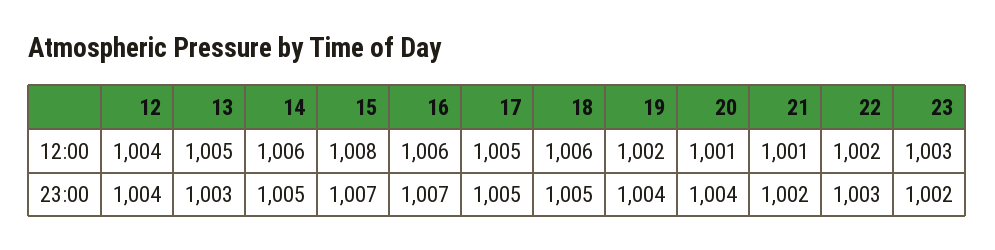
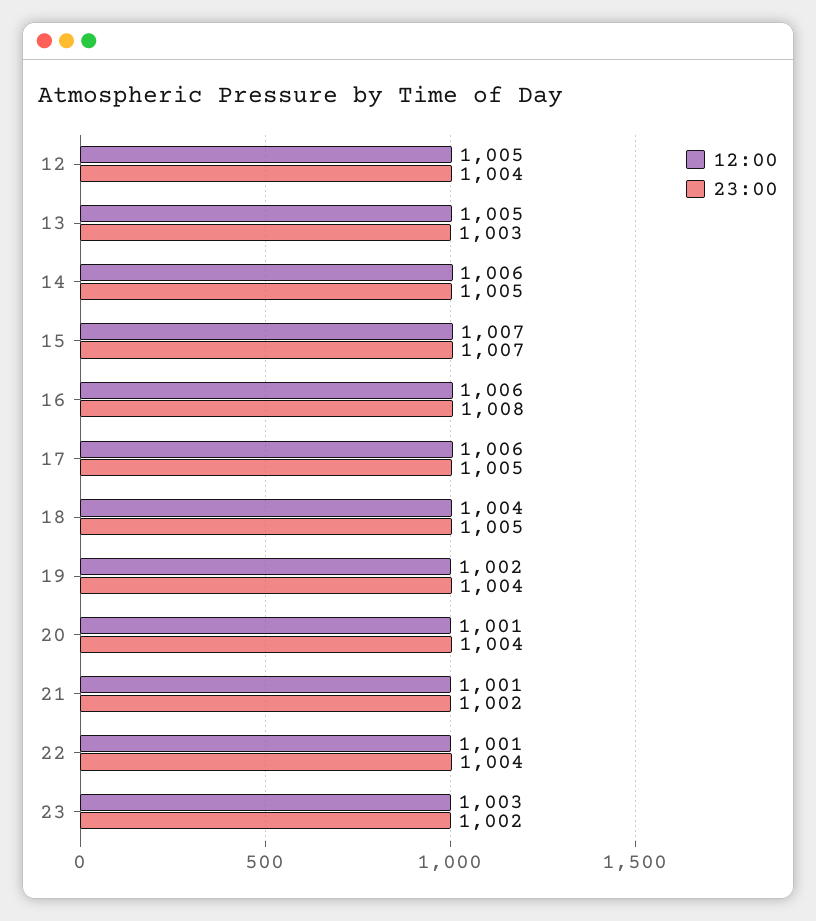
  {
    "12:00": {
-     "12": 1004,
+     "12": 1005,
      "13": 1005,
      "14": 1006,
-     "15": 1008,
+     "15": 1007,
      "16": 1006,
-     "17": 1005,
+     "17": 1006,
-     "18": 1006,
+     "18": 1004,
      "19": 1002,
      "20": 1001,
      "21": 1001,
-     "22": 1002,
+     "22": 1001,
      "23": 1003
    },
    "23:00": {
      "12": 1004,
      "13": 1003,
      "14": 1005,
      "15": 1007,
-     "16": 1007,
+     "16": 1008,
      "17": 1005,
      "18": 1005,
      "19": 1004,
      "20": 1004,
      "21": 1002,
-     "22": 1003,
+     "22": 1004,
      "23": 1002
    }
  }

